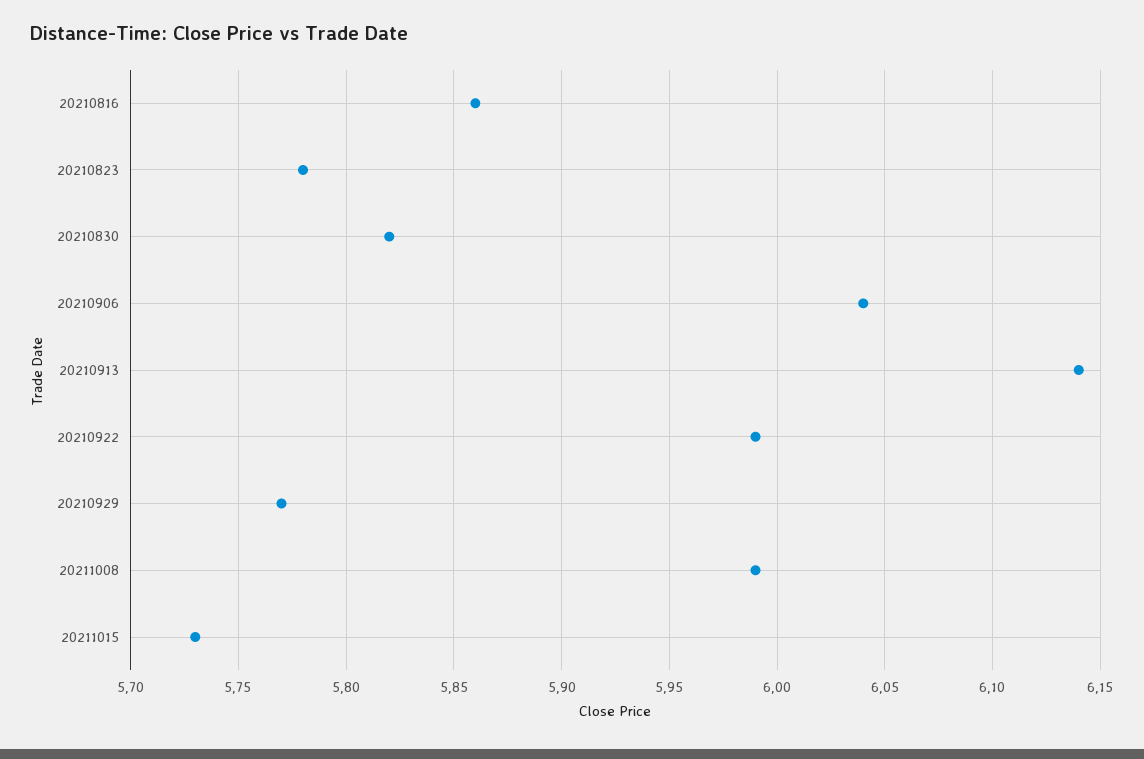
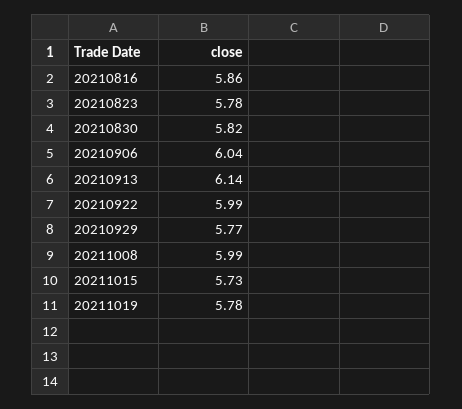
  {
    "20210816": 5.86,
    "20210823": 5.78,
    "20210830": 5.82,
    "20210906": 6.04,
    "20210913": 6.14,
    "20210922": 5.99,
    "20210929": 5.77,
    "20211008": 5.99,
-   "20211015": 5.73
+   "20211015": 5.73,
+   "20211019": 5.78
  }

